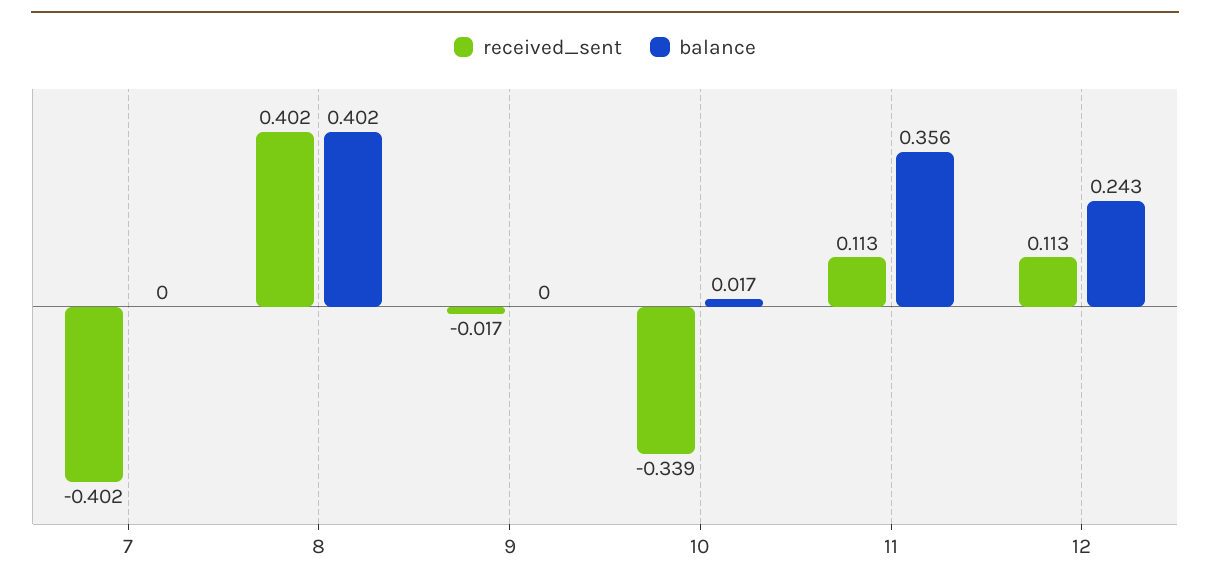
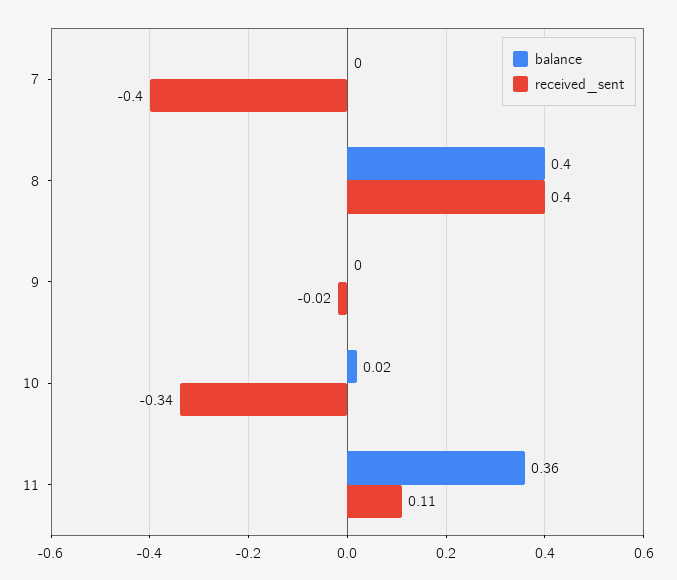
  {
    "received_sent": {
      "7": -0.402,
      "8": 0.402,
      "9": -0.017,
      "10": -0.339,
-     "11": 0.113,
+     "11": 0.113
-     "12": 0.113
    },
    "balance": {
      "7": 0,
      "8": 0.402,
      "9": 0,
      "10": 0.017,
-     "11": 0.356,
+     "11": 0.356
-     "12": 0.243
    }
  }

